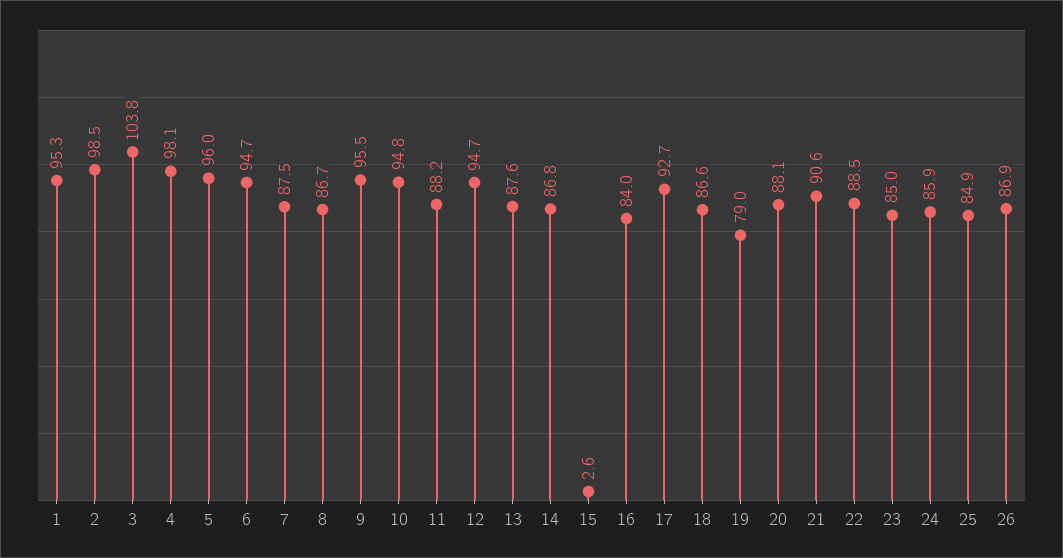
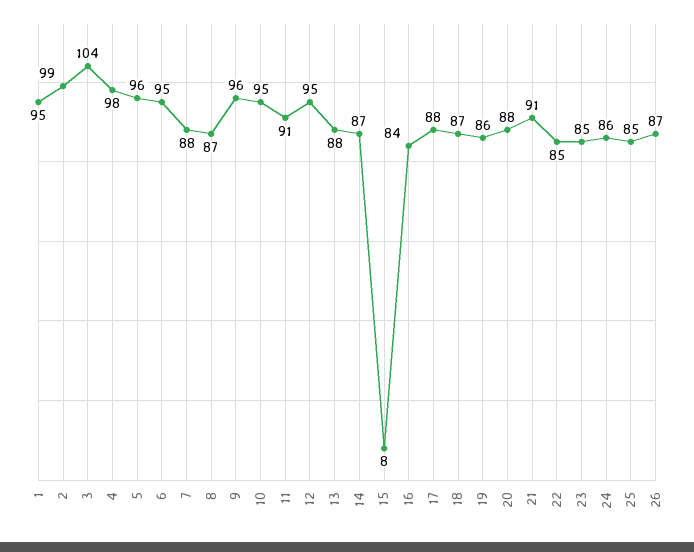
  {
    "1": 95.3,
    "2": 98.5,
    "3": 103.8,
    "4": 98.1,
    "5": 96,
    "6": 94.7,
    "7": 87.5,
    "8": 86.7,
    "9": 95.5,
    "10": 94.8,
-   "11": 88.2,
+   "11": 91,
    "12": 94.7,
    "13": 87.6,
    "14": 86.8,
-   "15": 2.6,
+   "15": 8,
    "16": 84,
-   "17": 92.7,
+   "17": 88,
    "18": 86.6,
-   "19": 79,
+   "19": 86,
    "20": 88.1,
    "21": 90.6,
-   "22": 88.5,
+   "22": 85,
    "23": 85,
    "24": 85.9,
    "25": 84.9,
    "26": 86.9
  }

